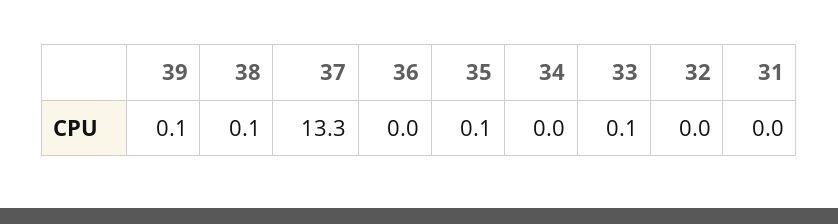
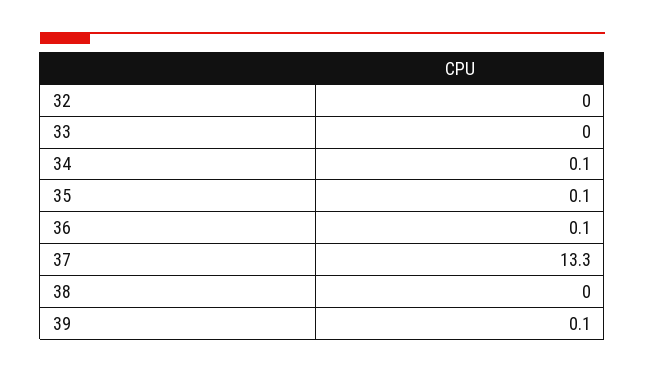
  {
    "39": 0.1,
-   "38": 0.1,
+   "38": 0,
    "37": 13.3,
-   "36": 0,
+   "36": 0.1,
    "35": 0.1,
-   "34": 0,
+   "34": 0.1,
-   "33": 0.1,
+   "33": 0,
-   "32": 0,
+   "32": 0
-   "31": 0
  }

